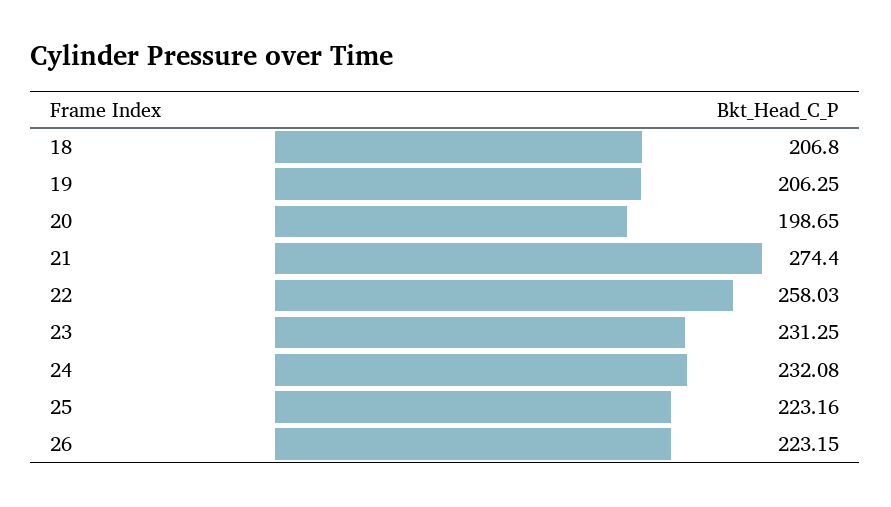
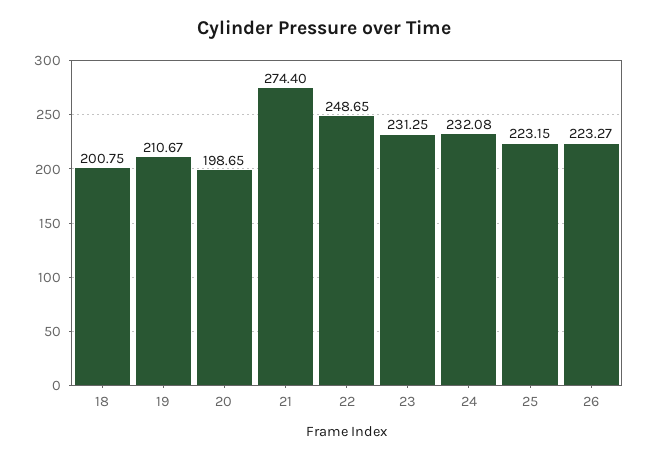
  {
-   "18": 206.8,
+   "18": 200.75,
-   "19": 206.25,
+   "19": 210.67,
    "20": 198.65,
    "21": 274.4,
-   "22": 258.03,
+   "22": 248.65,
    "23": 231.25,
    "24": 232.08,
-   "25": 223.16,
+   "25": 223.15,
-   "26": 223.15
+   "26": 223.27
  }

